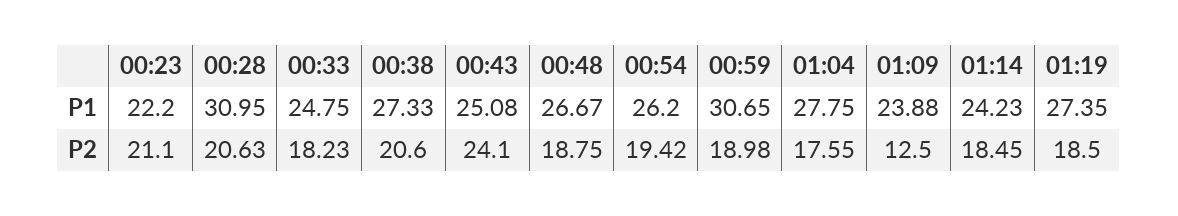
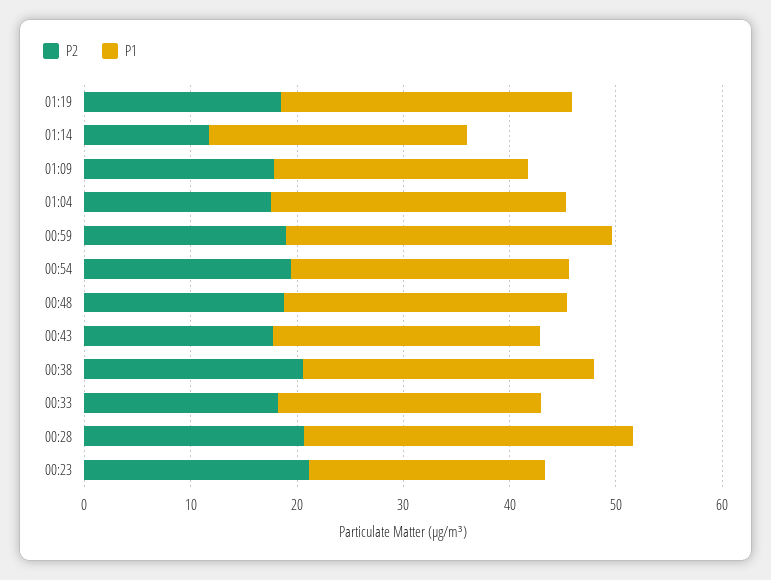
  {
    "P1": {
      "00:23": 22.2,
      "00:28": 30.95,
      "00:33": 24.75,
      "00:38": 27.33,
      "00:43": 25.08,
      "00:48": 26.67,
      "00:54": 26.2,
      "00:59": 30.65,
      "01:04": 27.75,
      "01:09": 23.88,
      "01:14": 24.23,
      "01:19": 27.35
    },
    "P2": {
      "00:23": 21.1,
      "00:28": 20.63,
      "00:33": 18.23,
      "00:38": 20.6,
-     "00:43": 24.1,
+     "00:43": 18,
      "00:48": 18.75,
      "00:54": 19.42,
      "00:59": 18.98,
      "01:04": 17.55,
-     "01:09": 12.5,
+     "01:09": 18,
-     "01:14": 18.45,
+     "01:14": 12,
      "01:19": 18.5
    }
  }

